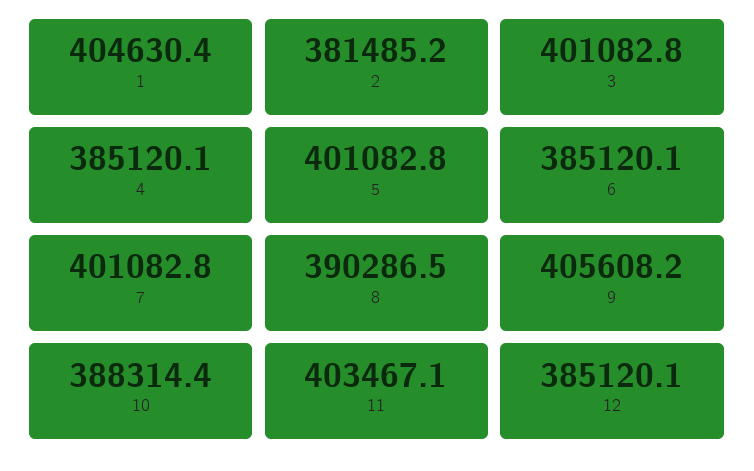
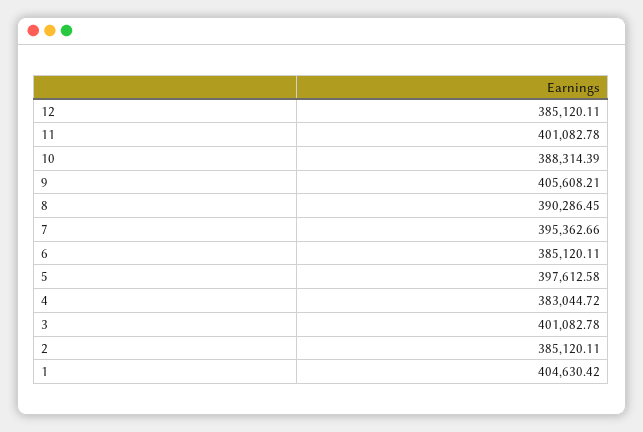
  {
    "1": 404630.42,
-   "2": 381485.2,
+   "2": 385120.11,
    "3": 401082.78,
-   "4": 385120.1,
+   "4": 383044.72,
-   "5": 401082.8,
+   "5": 397612.58,
    "6": 385120.11,
-   "7": 401082.8,
+   "7": 395362.66,
    "8": 390286.45,
    "9": 405608.21,
    "10": 388314.39,
-   "11": 403467.1,
+   "11": 401082.78,
    "12": 385120.11
  }

